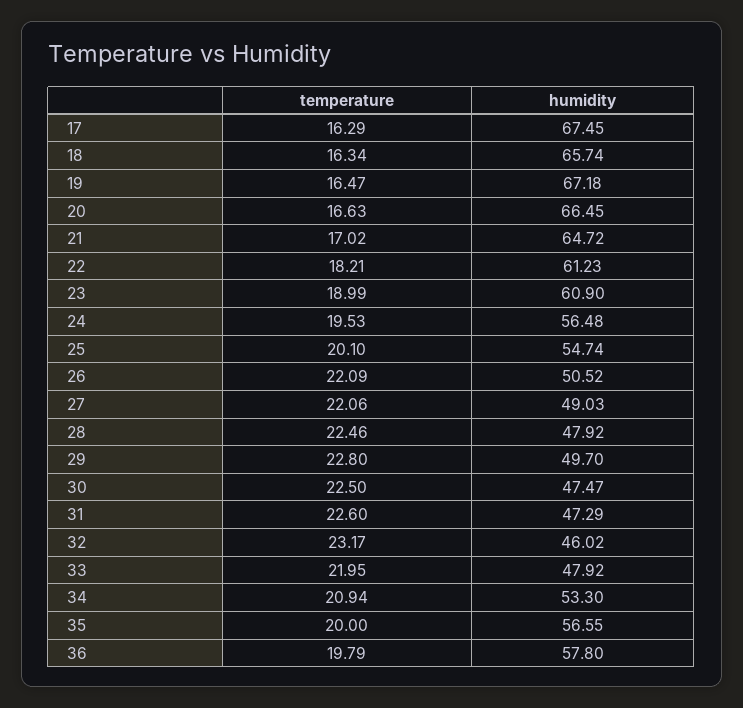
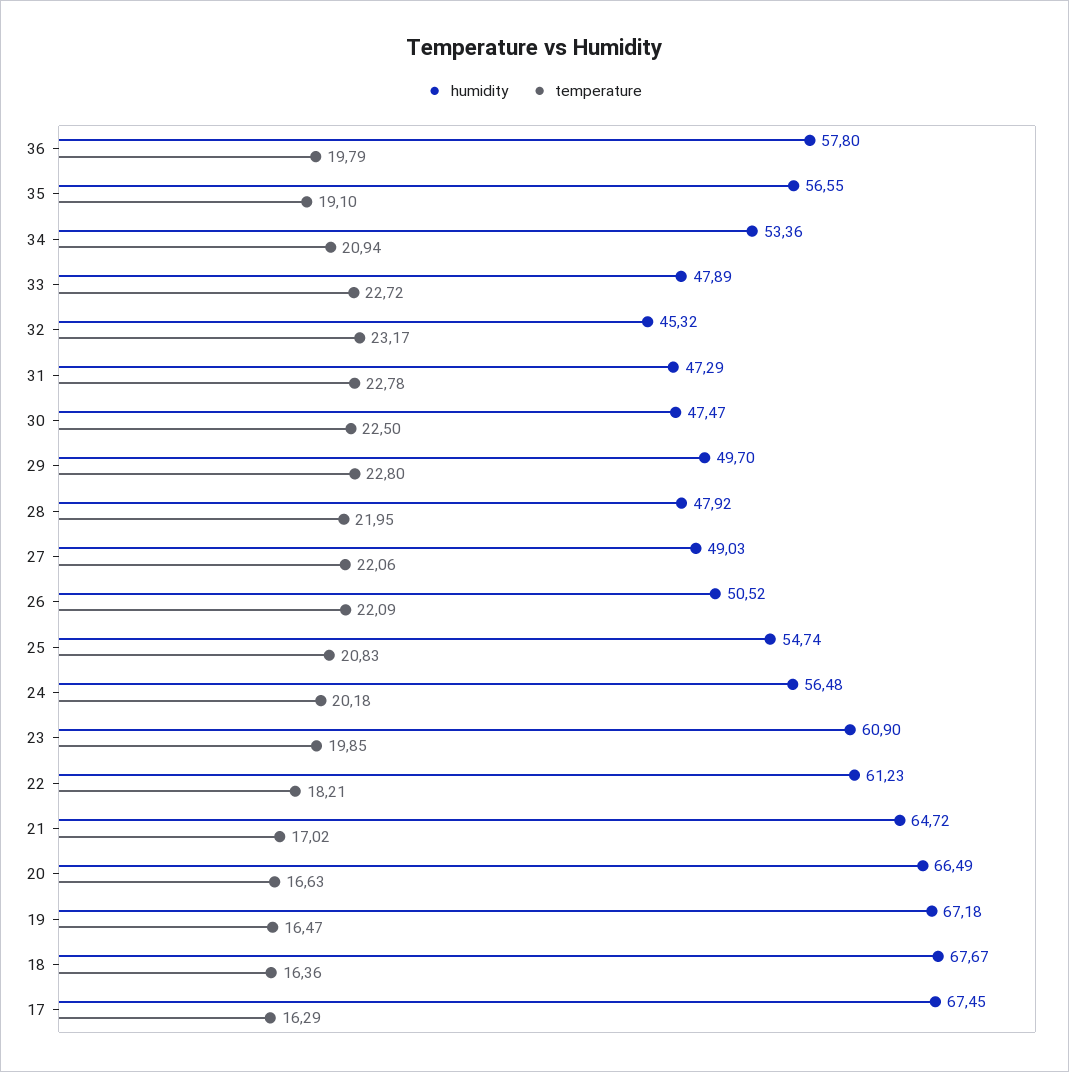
  {
    "temperature": {
      "17": 16.29,
-     "18": 16.34,
+     "18": 16.36,
      "19": 16.47,
      "20": 16.63,
      "21": 17.02,
      "22": 18.21,
-     "23": 18.99,
+     "23": 19.85,
-     "24": 19.53,
+     "24": 20.18,
-     "25": 20.1,
+     "25": 20.83,
      "26": 22.09,
      "27": 22.06,
-     "28": 22.46,
+     "28": 21.95,
      "29": 22.8,
      "30": 22.5,
-     "31": 22.6,
+     "31": 22.78,
      "32": 23.17,
-     "33": 21.95,
+     "33": 22.72,
      "34": 20.94,
-     "35": 20,
+     "35": 19.1,
      "36": 19.79
    },
    "humidity": {
      "17": 67.45,
-     "18": 65.74,
+     "18": 67.67,
      "19": 67.18,
-     "20": 66.45,
+     "20": 66.49,
      "21": 64.72,
      "22": 61.23,
      "23": 60.9,
      "24": 56.48,
      "25": 54.74,
      "26": 50.52,
      "27": 49.03,
      "28": 47.92,
      "29": 49.7,
      "30": 47.47,
      "31": 47.29,
-     "32": 46.02,
+     "32": 45.32,
-     "33": 47.92,
+     "33": 47.89,
-     "34": 53.3,
+     "34": 53.36,
      "35": 56.55,
      "36": 57.8
    }
  }

